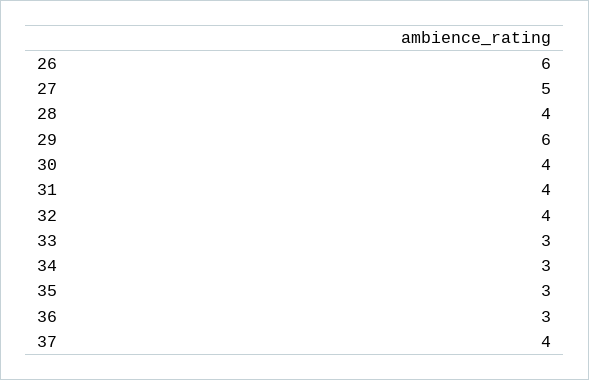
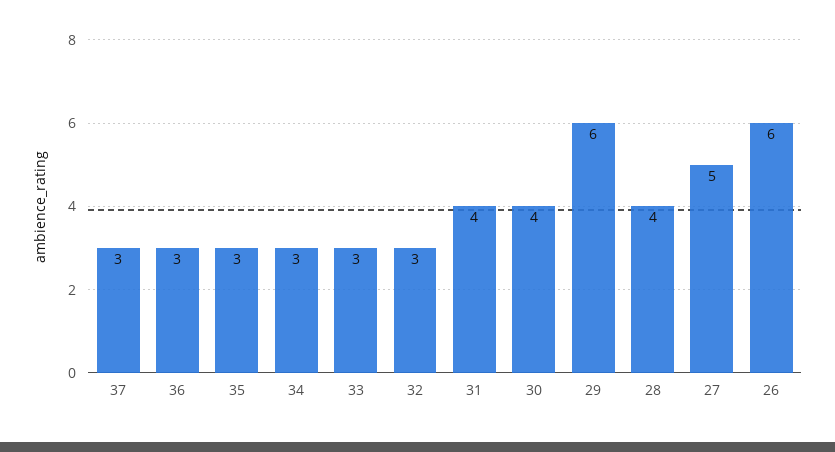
  {
    "26": 6,
    "27": 5,
    "28": 4,
    "29": 6,
    "30": 4,
    "31": 4,
-   "32": 4,
+   "32": 3,
    "33": 3,
    "34": 3,
    "35": 3,
    "36": 3,
-   "37": 4
+   "37": 3
  }

